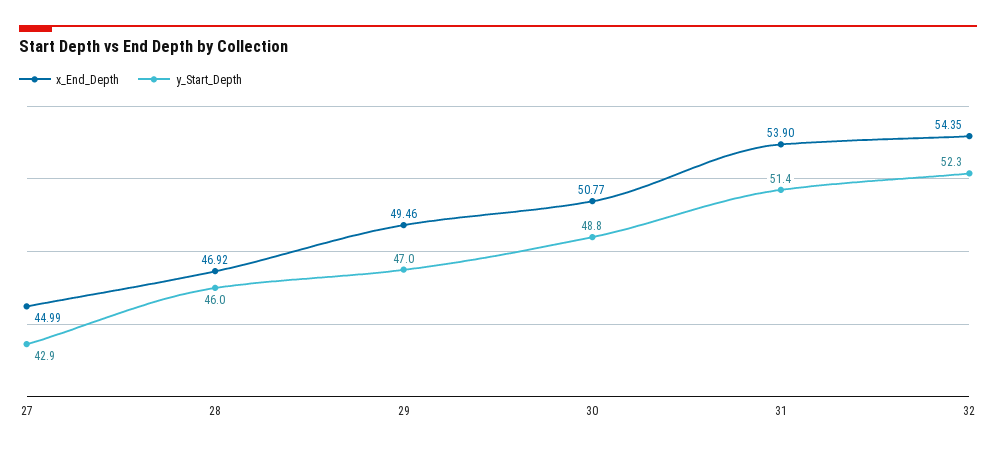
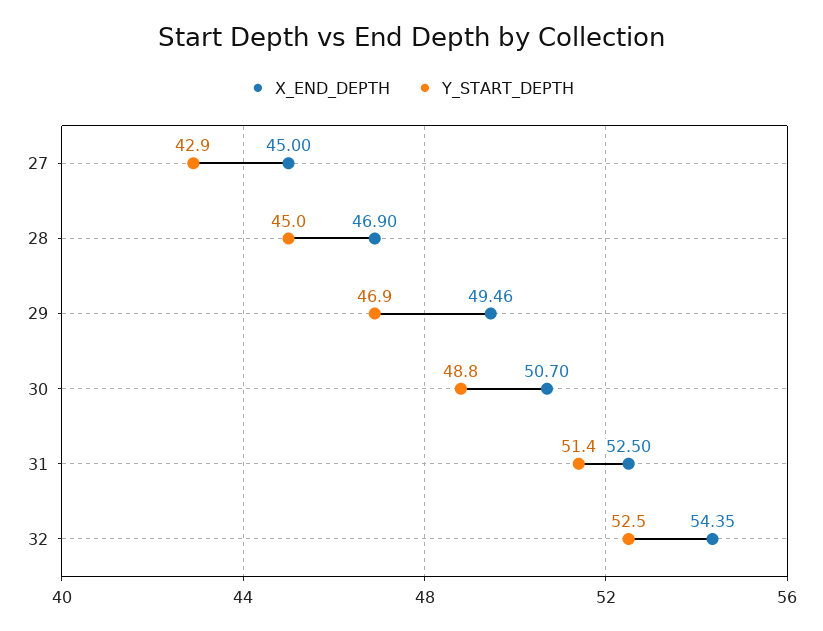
  {
    "x_End_Depth": {
-     "27": 44.99,
+     "27": 45,
-     "28": 46.92,
+     "28": 46.9,
      "29": 49.46,
-     "30": 50.77,
+     "30": 50.7,
-     "31": 53.9,
+     "31": 52.5,
      "32": 54.35
    },
    "y_Start_Depth": {
      "27": 42.9,
-     "28": 46,
+     "28": 45,
-     "29": 47,
+     "29": 46.9,
      "30": 48.8,
      "31": 51.4,
-     "32": 52.3
+     "32": 52.5
    }
  }

